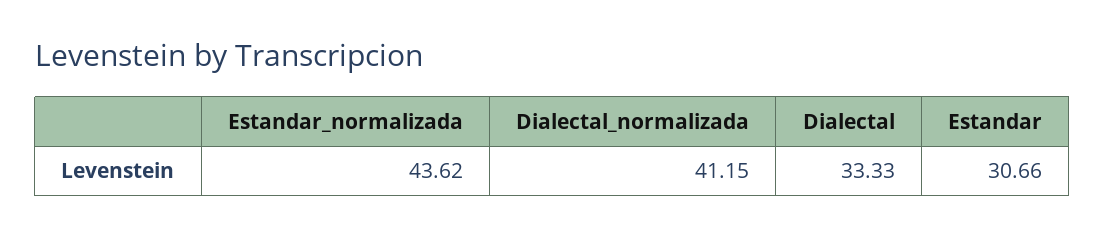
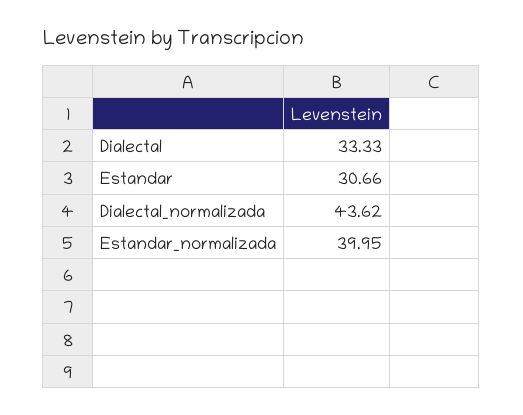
  {
-   "Estandar_normalizada": 43.62,
+   "Estandar_normalizada": 39.95,
-   "Dialectal_normalizada": 41.15,
+   "Dialectal_normalizada": 43.62,
    "Dialectal": 33.33,
    "Estandar": 30.66
  }

